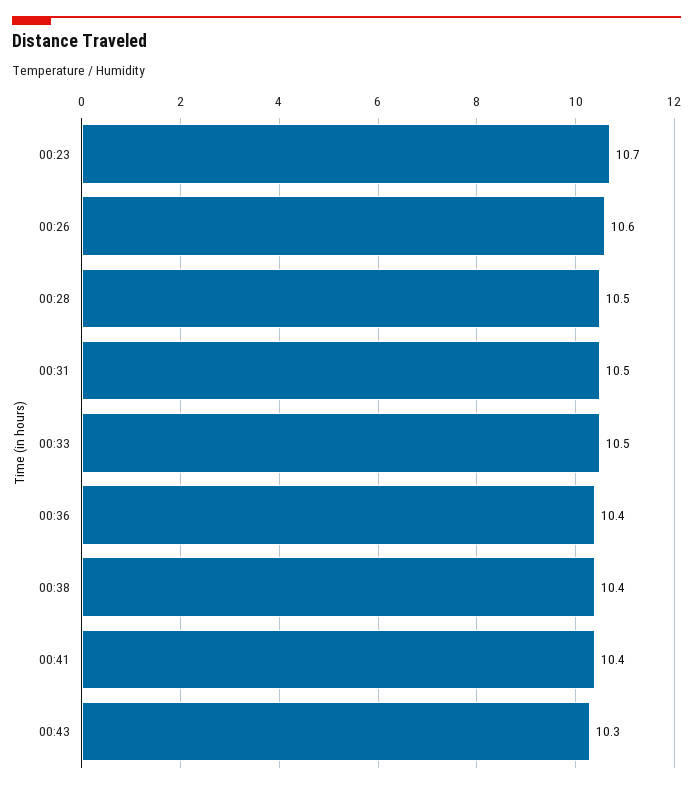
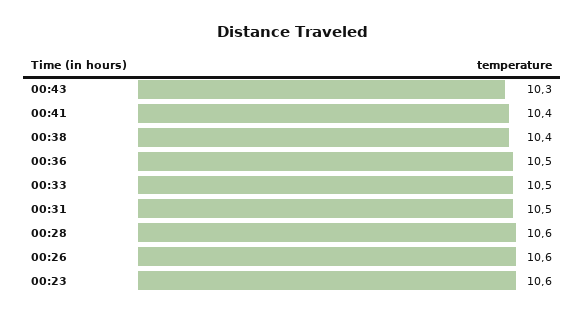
  {
-   "00:23": 10.7,
+   "00:23": 10.6,
    "00:26": 10.6,
-   "00:28": 10.5,
+   "00:28": 10.6,
    "00:31": 10.5,
    "00:33": 10.5,
-   "00:36": 10.4,
+   "00:36": 10.5,
    "00:38": 10.4,
    "00:41": 10.4,
    "00:43": 10.3
  }

